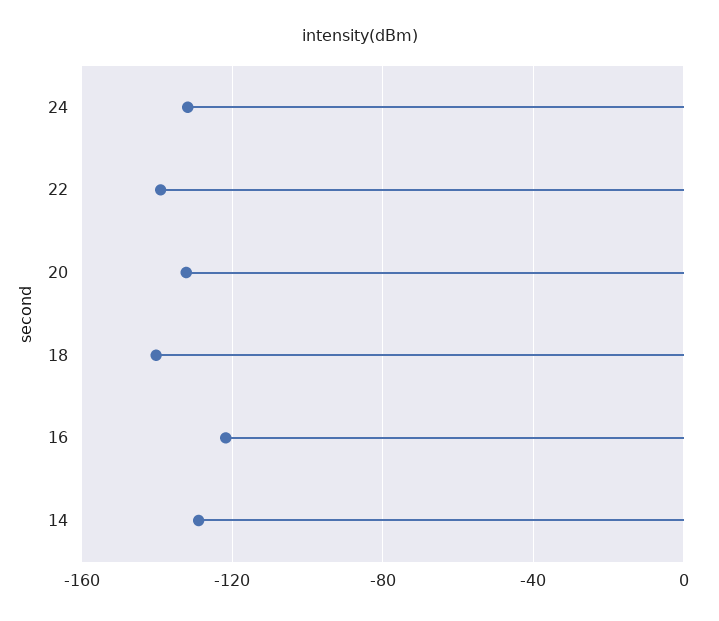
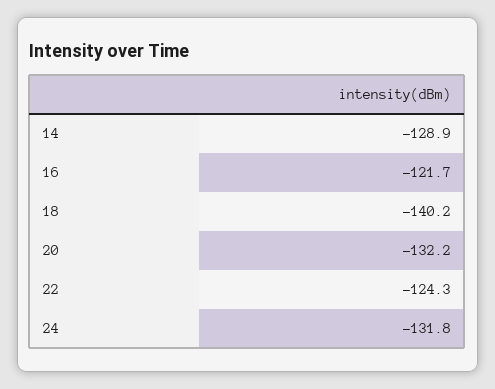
  {
    "24": -131.8,
-   "22": -140,
+   "22": -124.3,
    "20": -132.2,
    "18": -140.2,
    "16": -121.7,
    "14": -128.9
  }

